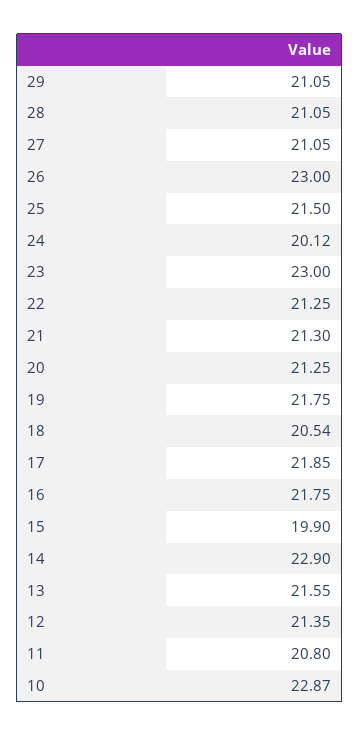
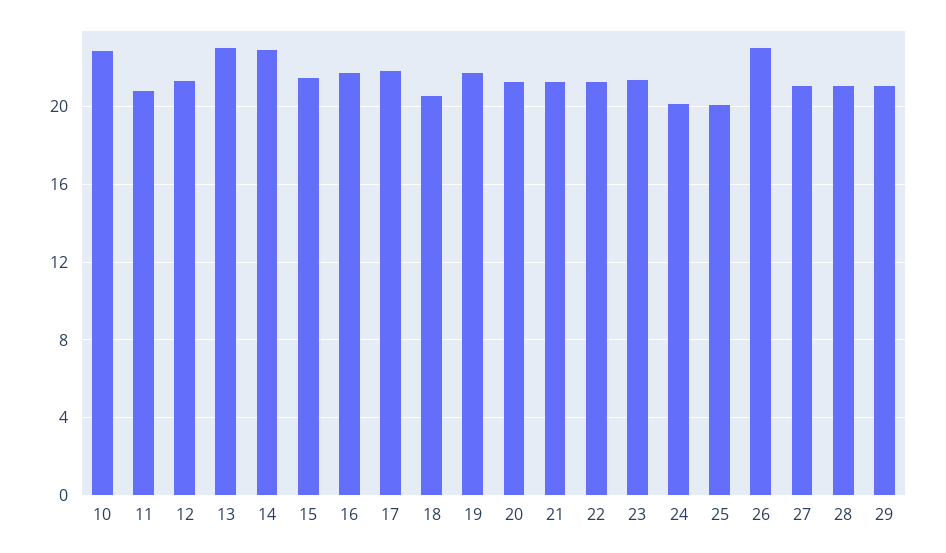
  {
    "29": 21.05,
    "28": 21.05,
    "27": 21.05,
    "26": 23,
-   "25": 21.5,
+   "25": 20,
    "24": 20.12,
-   "23": 23,
+   "23": 21.5,
    "22": 21.25,
    "21": 21.3,
    "20": 21.25,
    "19": 21.75,
    "18": 20.54,
    "17": 21.85,
    "16": 21.75,
-   "15": 19.9,
+   "15": 21.5,
    "14": 22.9,
-   "13": 21.55,
+   "13": 23,
    "12": 21.35,
    "11": 20.8,
    "10": 22.87
  }

